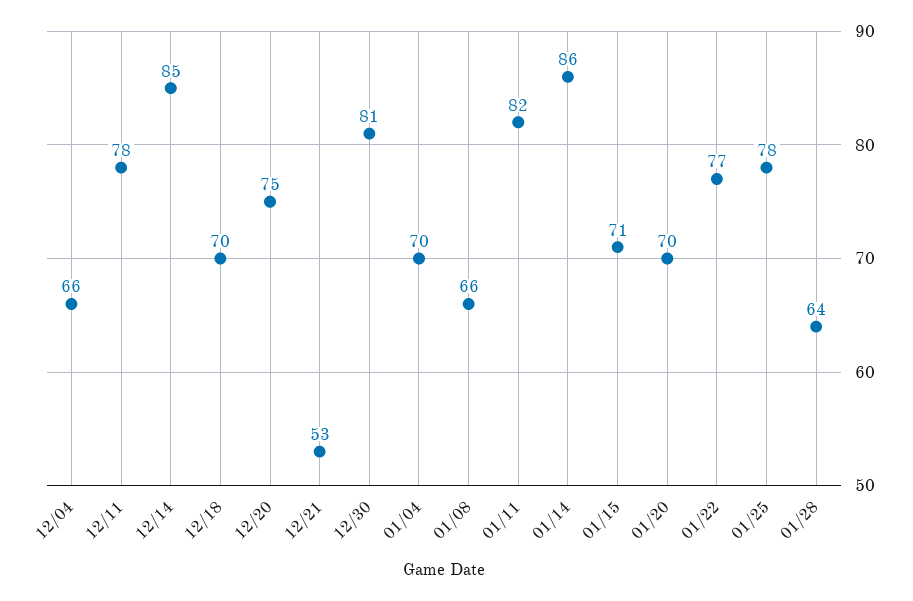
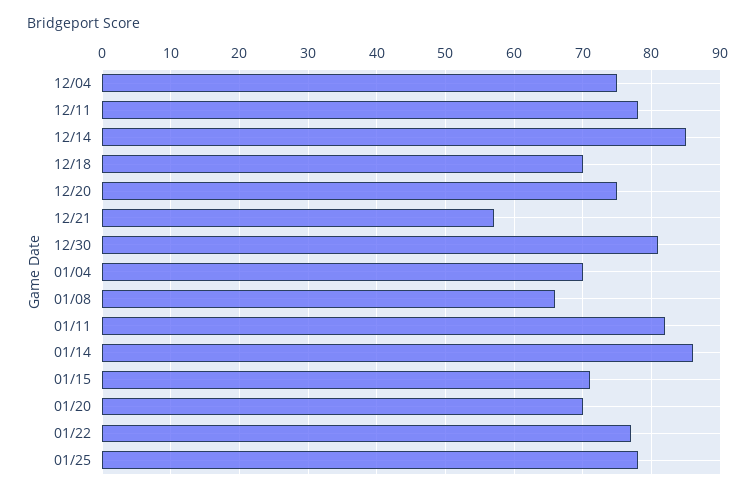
  {
-   "12/04": 66,
+   "12/04": 75,
    "12/11": 78,
    "12/14": 85,
    "12/18": 70,
    "12/20": 75,
-   "12/21": 53,
+   "12/21": 57,
    "12/30": 81,
    "01/04": 70,
    "01/08": 66,
    "01/11": 82,
    "01/14": 86,
    "01/15": 71,
    "01/20": 70,
    "01/22": 77,
-   "01/25": 78,
+   "01/25": 78
-   "01/28": 64
  }

